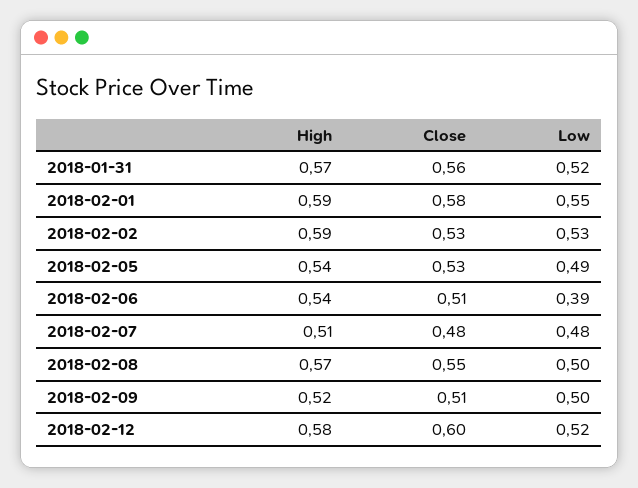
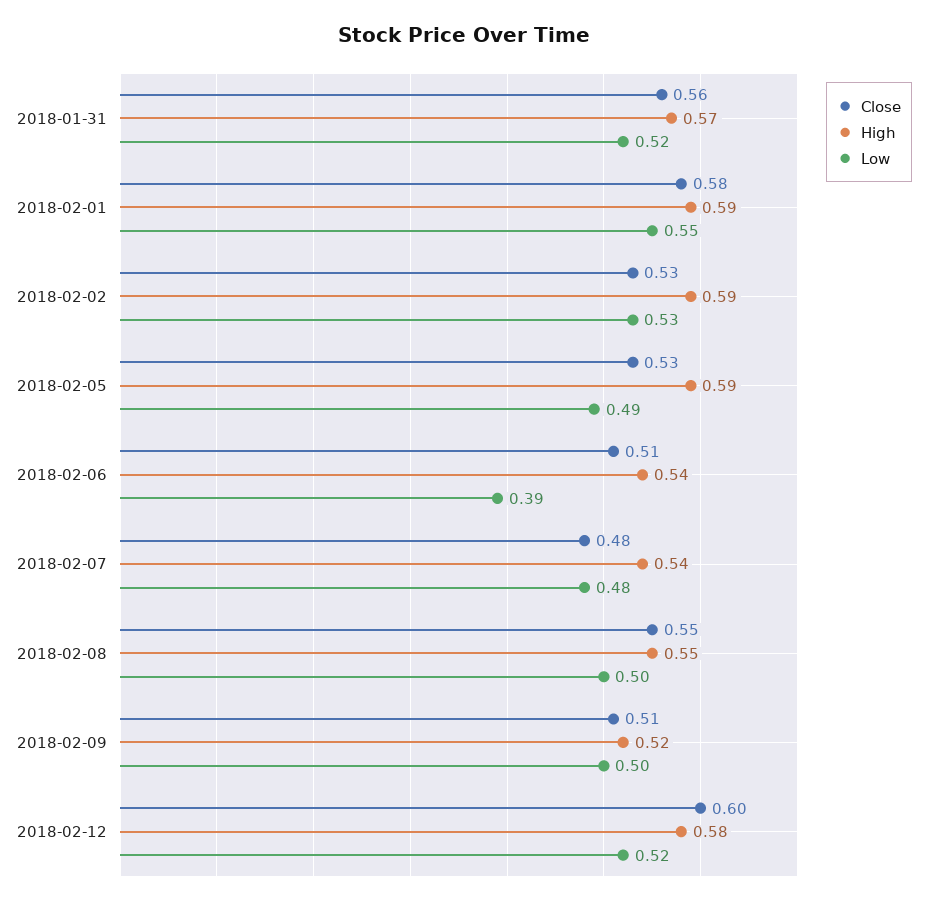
  {
    "High": {
      "2018-01-31": 0.57,
      "2018-02-01": 0.59,
      "2018-02-02": 0.59,
-     "2018-02-05": 0.54,
+     "2018-02-05": 0.59,
      "2018-02-06": 0.54,
-     "2018-02-07": 0.51,
+     "2018-02-07": 0.54,
-     "2018-02-08": 0.57,
+     "2018-02-08": 0.55,
      "2018-02-09": 0.52,
      "2018-02-12": 0.58
    },
    "Close": {
      "2018-01-31": 0.56,
      "2018-02-01": 0.58,
      "2018-02-02": 0.53,
      "2018-02-05": 0.53,
      "2018-02-06": 0.51,
      "2018-02-07": 0.48,
      "2018-02-08": 0.55,
      "2018-02-09": 0.51,
      "2018-02-12": 0.6
    },
    "Low": {
      "2018-01-31": 0.52,
      "2018-02-01": 0.55,
      "2018-02-02": 0.53,
      "2018-02-05": 0.49,
      "2018-02-06": 0.39,
      "2018-02-07": 0.48,
      "2018-02-08": 0.5,
      "2018-02-09": 0.5,
      "2018-02-12": 0.52
    }
  }

